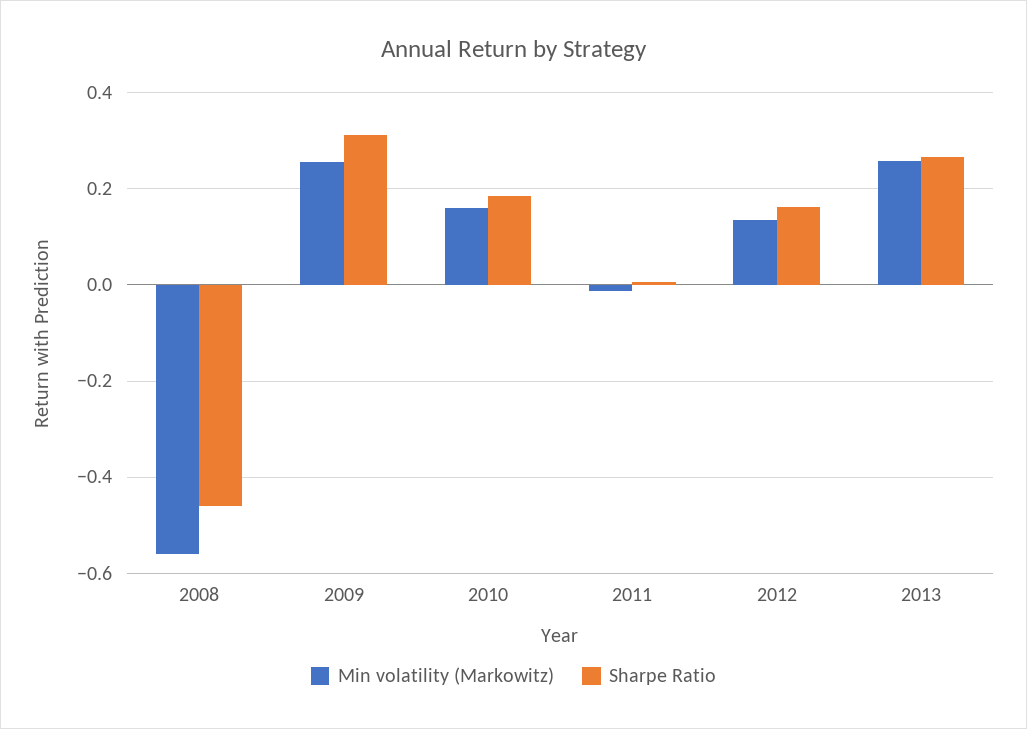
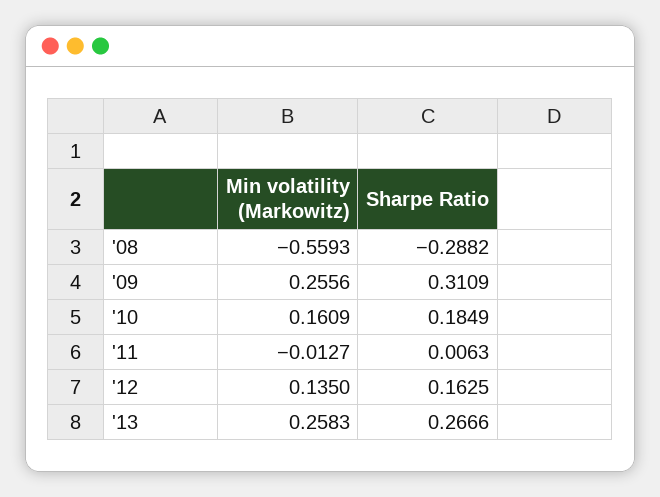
  {
    "Min volatility (Markowitz)": {
      "2008": -0.5593,
      "2009": 0.2556,
      "2010": 0.1609,
      "2011": -0.0127,
      "2012": 0.135,
      "2013": 0.2583
    },
    "Sharpe Ratio": {
-     "2008": -0.46,
+     "2008": -0.2882,
      "2009": 0.3109,
      "2010": 0.1849,
      "2011": 0.0063,
      "2012": 0.1625,
      "2013": 0.2666
    }
  }

